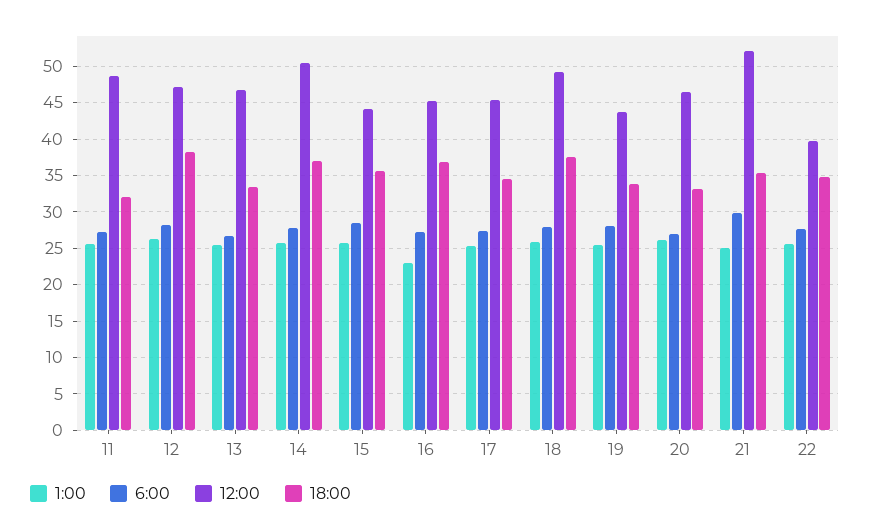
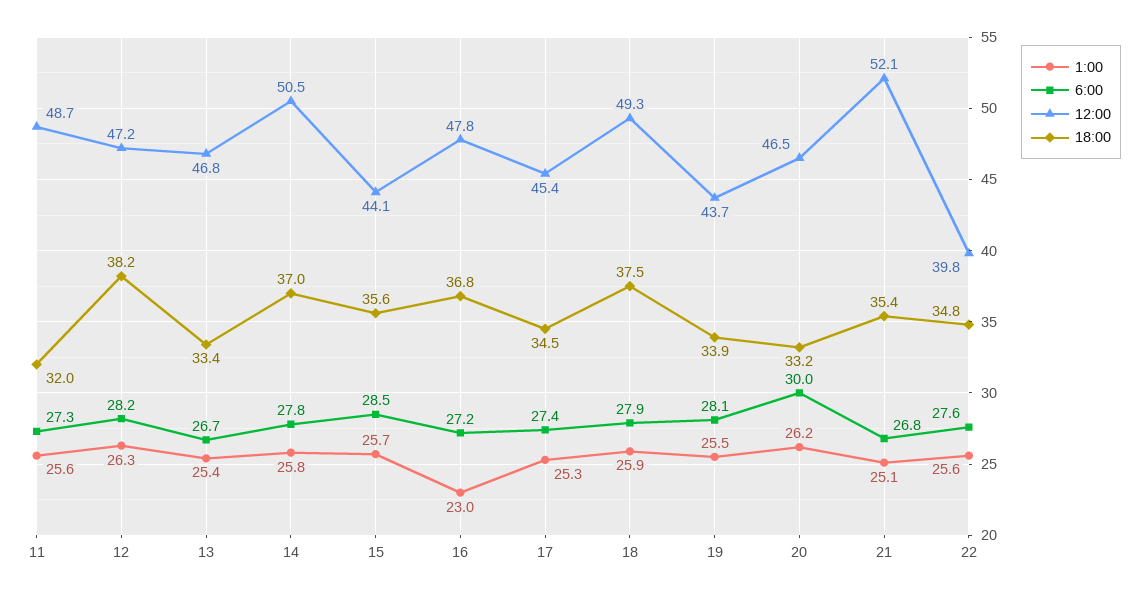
  {
    "1:00": {
      "11": 25.6,
      "12": 26.3,
      "13": 25.4,
      "14": 25.8,
      "15": 25.7,
      "16": 23,
      "17": 25.3,
      "18": 25.9,
      "19": 25.5,
      "20": 26.2,
      "21": 25.1,
      "22": 25.6
    },
    "6:00": {
      "11": 27.3,
      "12": 28.2,
      "13": 26.7,
      "14": 27.8,
      "15": 28.5,
      "16": 27.2,
      "17": 27.4,
      "18": 27.9,
      "19": 28.1,
-     "20": 27,
+     "20": 30,
-     "21": 30,
+     "21": 26.8,
      "22": 27.6
    },
    "12:00": {
      "11": 48.7,
      "12": 47.2,
      "13": 46.8,
      "14": 50.5,
      "15": 44.1,
-     "16": 45,
+     "16": 47.8,
      "17": 45.4,
      "18": 49.3,
      "19": 43.7,
      "20": 46.5,
      "21": 52.1,
      "22": 39.8
    },
    "18:00": {
      "11": 32,
      "12": 38.2,
      "13": 33.4,
      "14": 37,
      "15": 35.6,
      "16": 36.8,
      "17": 34.5,
      "18": 37.5,
      "19": 33.9,
      "20": 33.2,
      "21": 35.4,
      "22": 34.8
    }
  }

